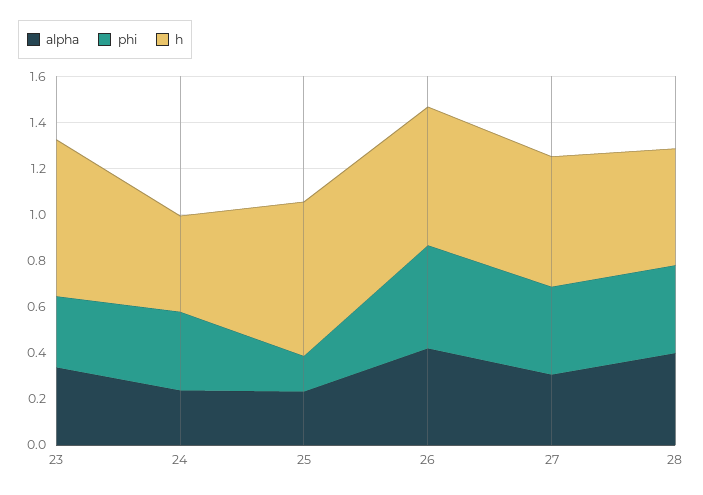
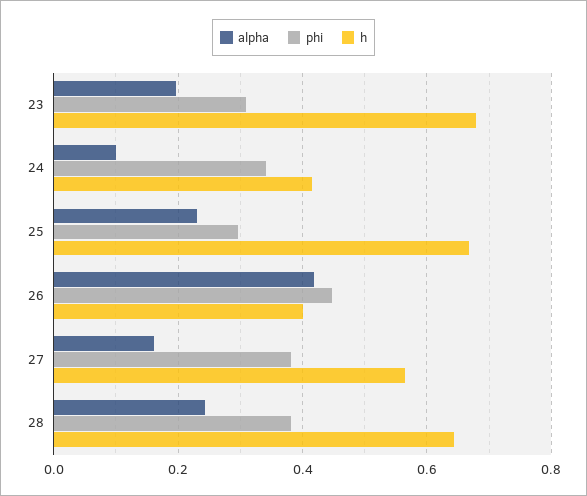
  {
    "alpha": {
-     "23": 0.35,
+     "23": 0.2,
-     "24": 0.25,
+     "24": 0.1,
      "25": 0.24,
      "26": 0.42,
-     "27": 0.3,
+     "27": 0.16,
-     "28": 0.4
+     "28": 0.24
    },
    "phi": {
      "23": 0.3,
      "24": 0.34,
-     "25": 0.15,
+     "25": 0.3,
      "26": 0.44,
      "27": 0.38,
      "28": 0.38
    },
    "h": {
      "23": 0.68,
      "24": 0.42,
      "25": 0.66,
-     "26": 0.6,
+     "26": 0.4,
      "27": 0.56,
-     "28": 0.5
+     "28": 0.64
    }
  }

